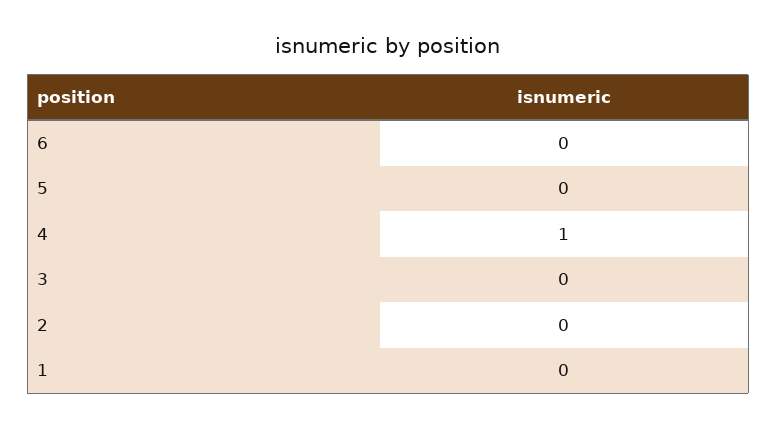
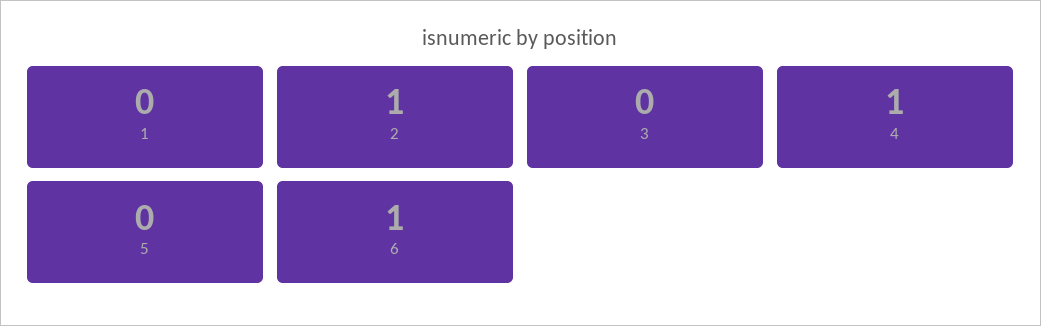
  {
-   "6": 0,
+   "6": 1,
    "5": 0,
    "4": 1,
    "3": 0,
-   "2": 0,
+   "2": 1,
    "1": 0
  }

